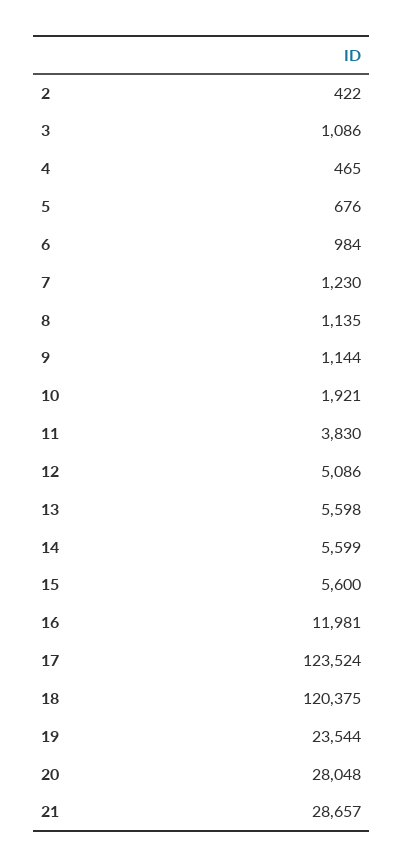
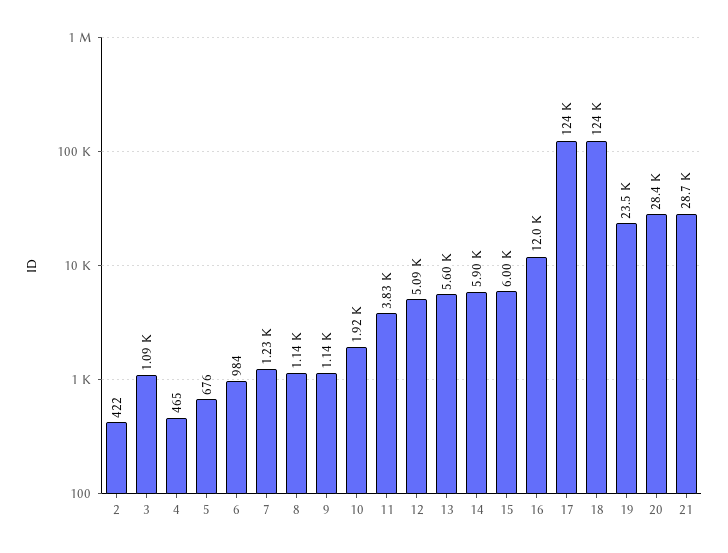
  {
    "2": 422,
    "3": 1086,
    "4": 465,
    "5": 676,
    "6": 984,
    "7": 1230,
    "8": 1135,
    "9": 1144,
    "10": 1921,
    "11": 3830,
    "12": 5086,
    "13": 5598,
-   "14": 5599,
+   "14": 5900,
-   "15": 5600,
+   "15": 6000,
    "16": 11981,
    "17": 123524,
-   "18": 120375,
+   "18": 124000,
    "19": 23544,
-   "20": 28048,
+   "20": 28400,
    "21": 28657
  }

